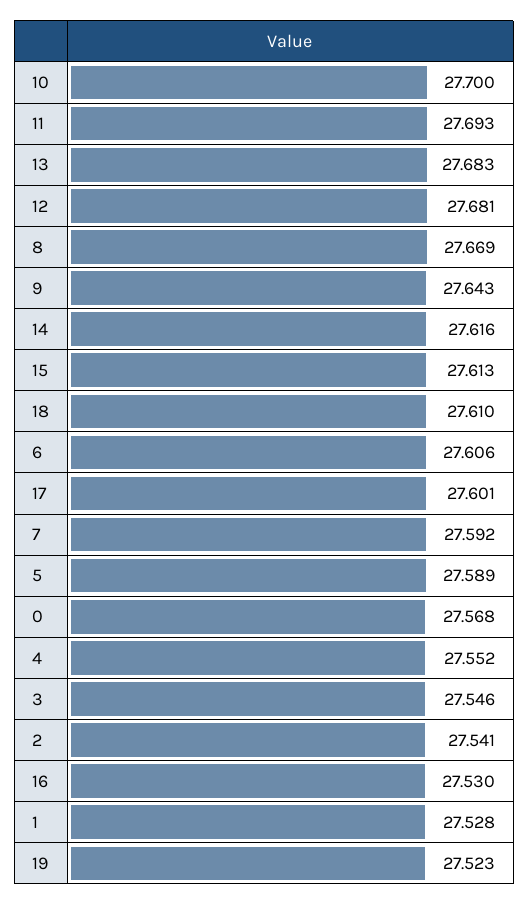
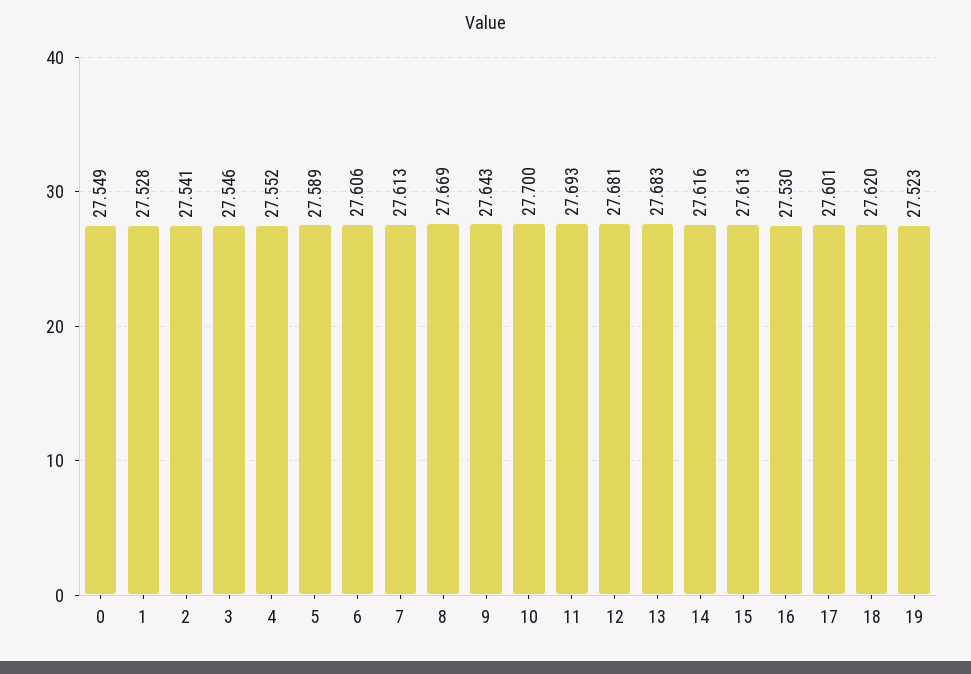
  {
    "10": 27.7,
    "11": 27.693,
    "13": 27.683,
    "12": 27.681,
    "8": 27.669,
    "9": 27.643,
    "14": 27.616,
    "15": 27.613,
-   "18": 27.61,
+   "18": 27.62,
    "6": 27.606,
    "17": 27.601,
-   "7": 27.592,
+   "7": 27.613,
    "5": 27.589,
-   "0": 27.568,
+   "0": 27.549,
    "4": 27.552,
    "3": 27.546,
    "2": 27.541,
    "16": 27.53,
    "1": 27.528,
    "19": 27.523
  }

